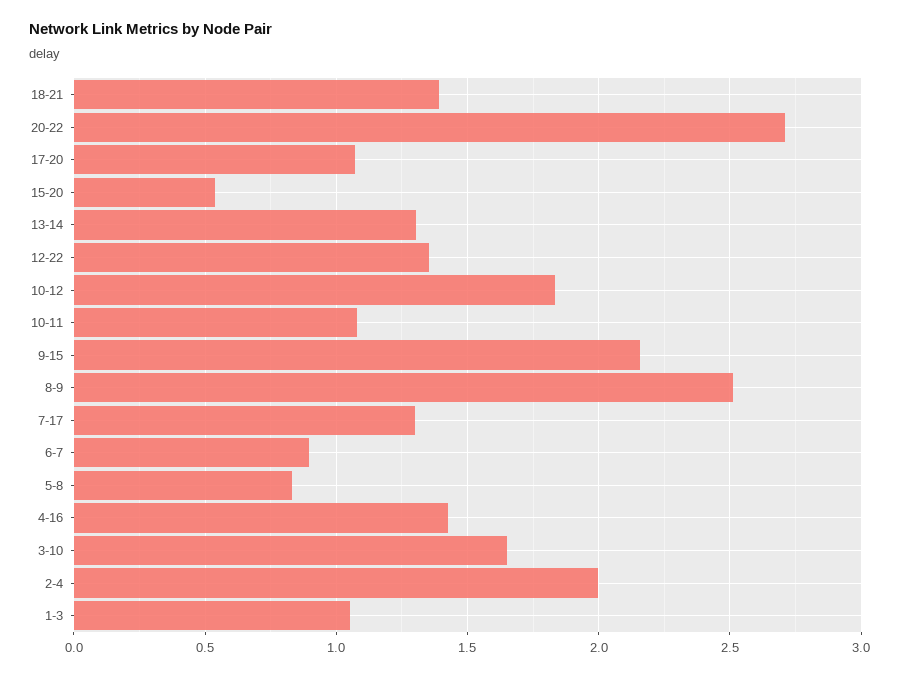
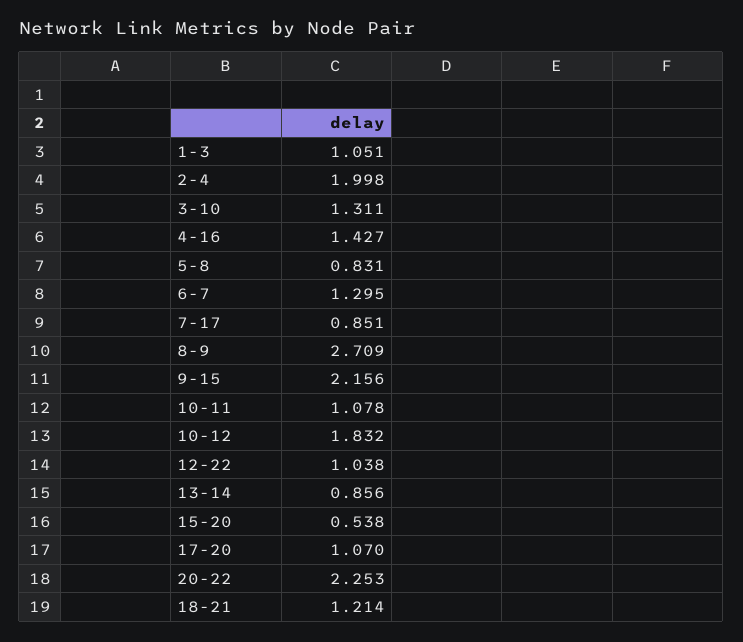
  {
-   "18-21": 1.4,
+   "18-21": 1.214,
-   "20-22": 2.7,
+   "20-22": 2.253,
    "17-20": 1.07,
    "15-20": 0.538,
-   "13-14": 1.3,
+   "13-14": 0.856,
-   "12-22": 1.35,
+   "12-22": 1.038,
    "10-12": 1.832,
    "10-11": 1.078,
    "9-15": 2.156,
-   "8-9": 2.5,
+   "8-9": 2.709,
-   "7-17": 1.3,
+   "7-17": 0.851,
-   "6-7": 0.9,
+   "6-7": 1.295,
    "5-8": 0.831,
    "4-16": 1.427,
-   "3-10": 1.65,
+   "3-10": 1.311,
    "2-4": 1.998,
    "1-3": 1.051
  }

